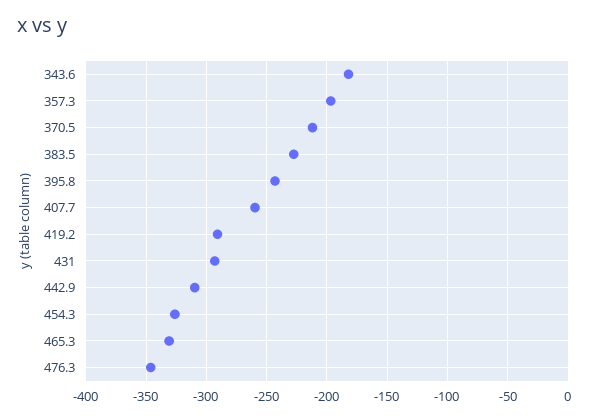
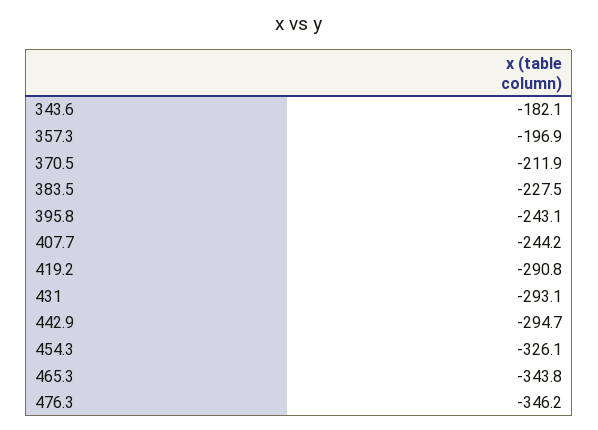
  {
    "343.6": -182.1,
    "357.3": -196.9,
    "370.5": -211.9,
    "383.5": -227.5,
    "395.8": -243.1,
-   "407.7": -260,
+   "407.7": -244.2,
    "419.2": -290.8,
    "431": -293.1,
-   "442.9": -310,
+   "442.9": -294.7,
    "454.3": -326.1,
-   "465.3": -330,
+   "465.3": -343.8,
    "476.3": -346.2
  }

